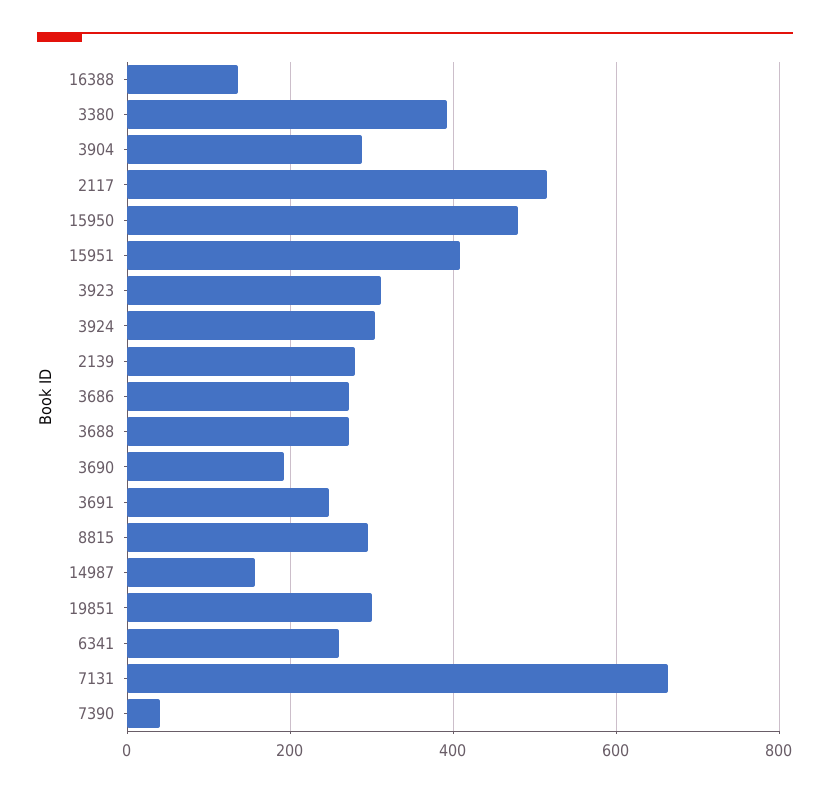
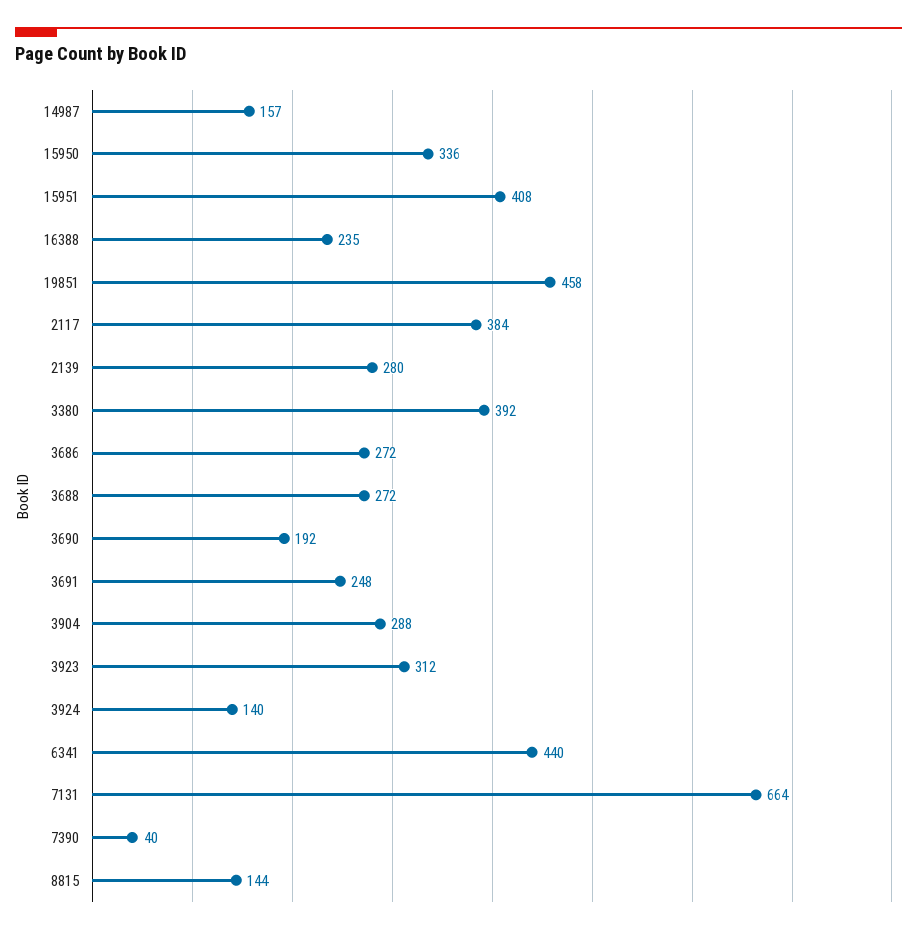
  {
-   "16388": 140,
+   "16388": 235,
    "3380": 392,
    "3904": 288,
-   "2117": 520,
+   "2117": 384,
-   "15950": 480,
+   "15950": 336,
    "15951": 408,
    "3923": 312,
-   "3924": 300,
+   "3924": 140,
    "2139": 280,
    "3686": 272,
    "3688": 272,
    "3690": 192,
    "3691": 248,
-   "8815": 300,
+   "8815": 144,
    "14987": 157,
-   "19851": 300,
+   "19851": 458,
-   "6341": 260,
+   "6341": 440,
    "7131": 664,
    "7390": 40
  }

